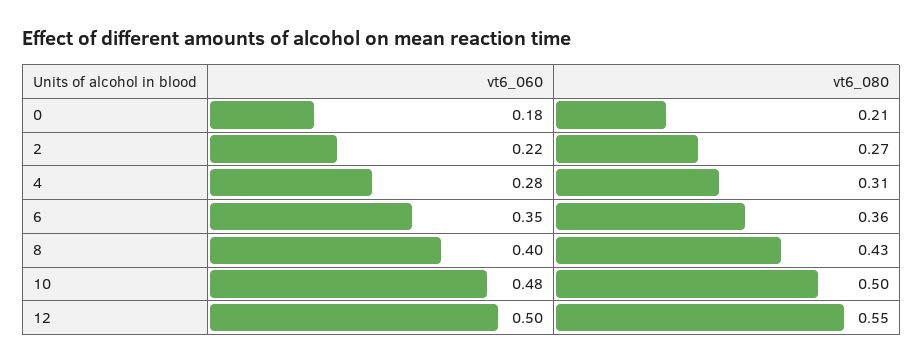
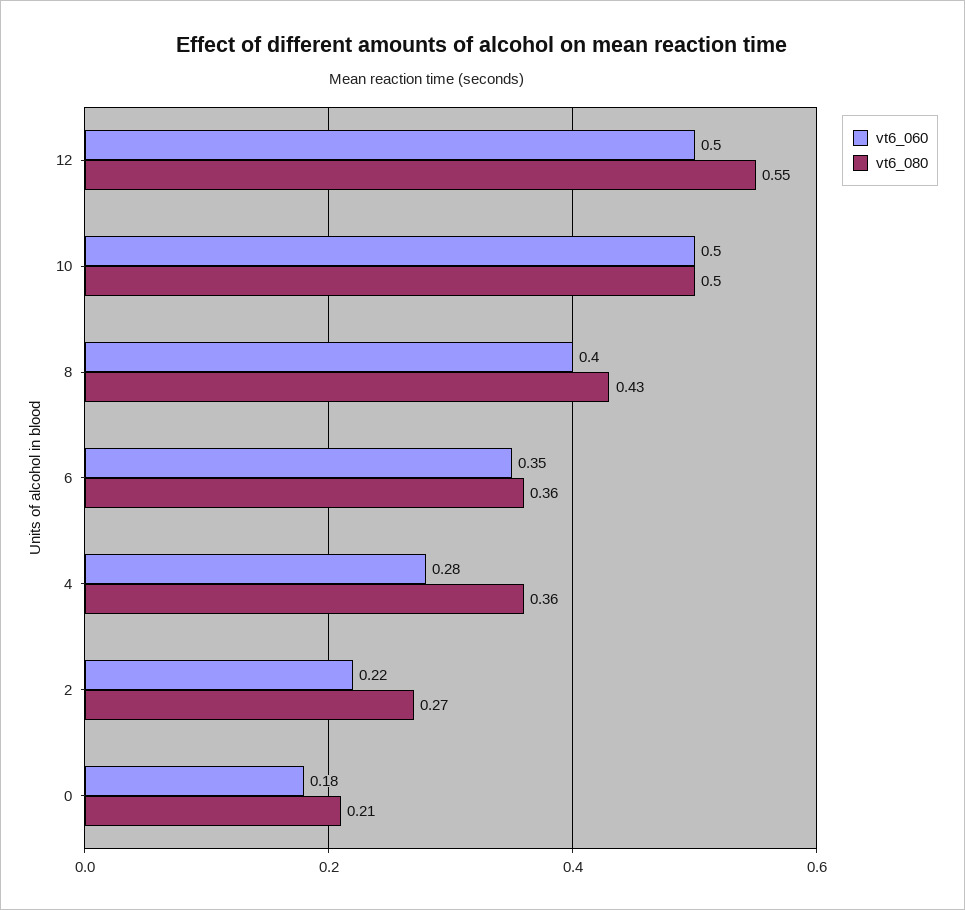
  {
    "vt6_060": {
      "0": 0.18,
      "2": 0.22,
      "4": 0.28,
      "6": 0.35,
      "8": 0.4,
-     "10": 0.48,
+     "10": 0.5,
      "12": 0.5
    },
    "vt6_080": {
      "0": 0.21,
      "2": 0.27,
-     "4": 0.31,
+     "4": 0.36,
      "6": 0.36,
      "8": 0.43,
      "10": 0.5,
      "12": 0.55
    }
  }

